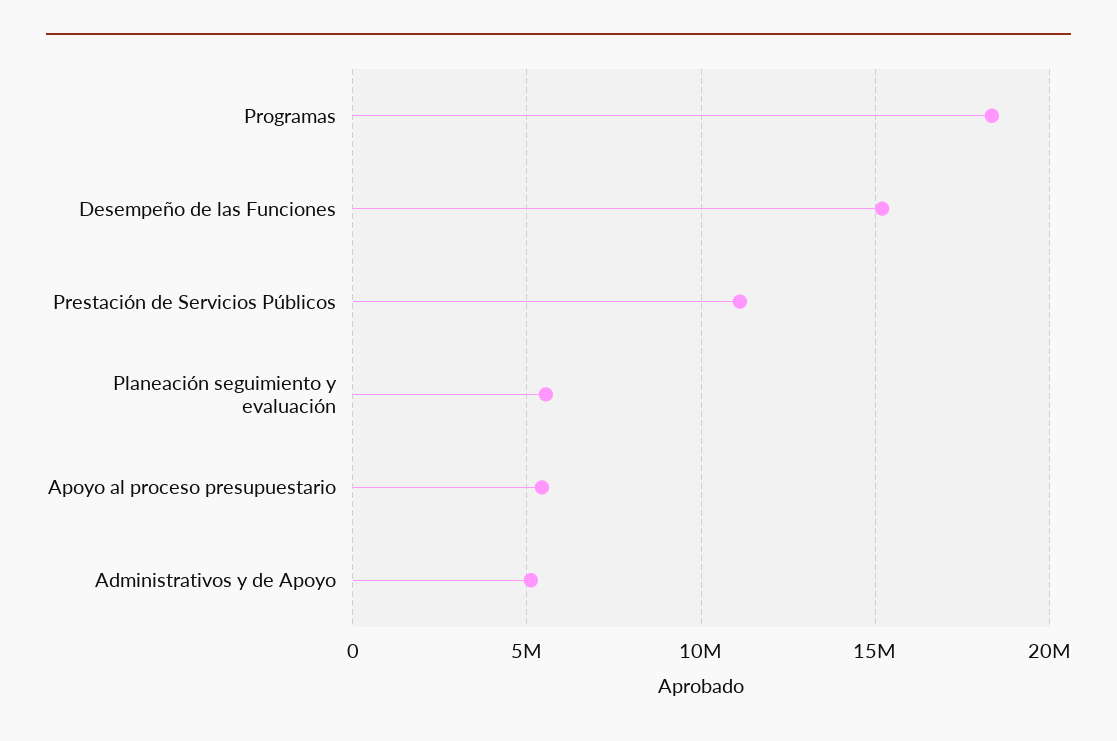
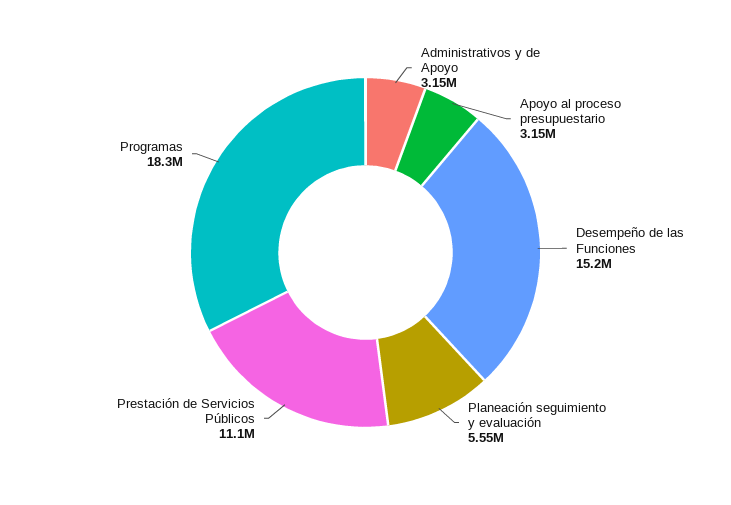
  {
    "Programas": 18300000,
    "Desempeño de las Funciones": 15200000,
    "Prestación de Servicios Públicos": 11100000,
    "Planeación seguimiento y evaluación": 5550000,
-   "Apoyo al proceso presupuestario": 5500000,
+   "Apoyo al proceso presupuestario": 3150000,
-   "Administrativos y de Apoyo": 5000000
+   "Administrativos y de Apoyo": 3150000
  }

